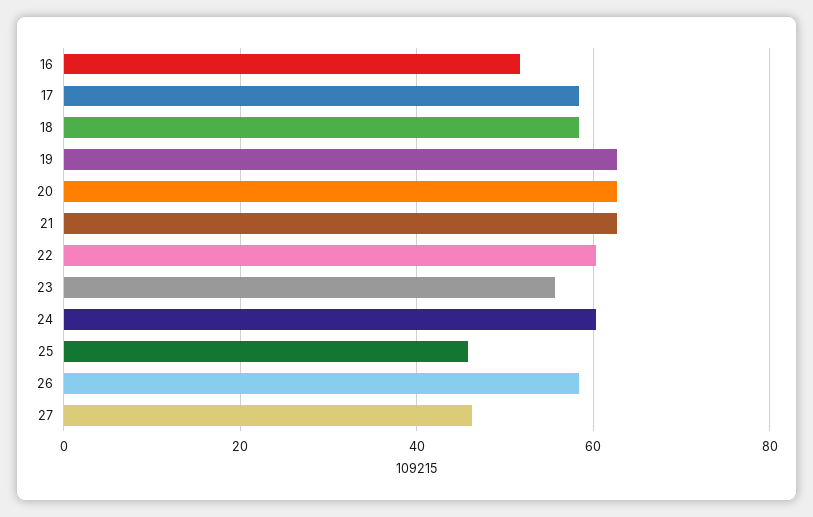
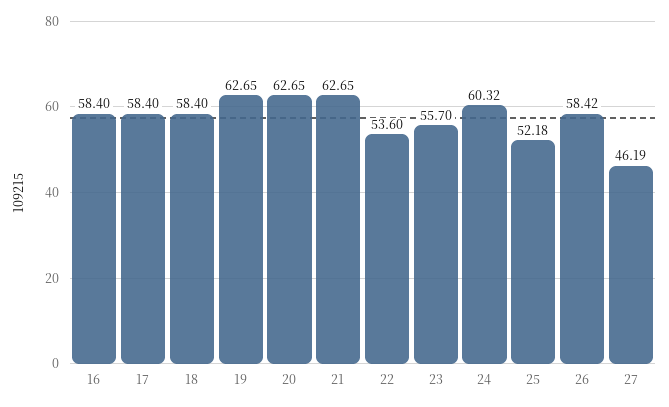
  {
-   "16": 52,
+   "16": 58.4,
    "17": 58.4,
    "18": 58.4,
    "19": 62.65,
    "20": 62.65,
    "21": 62.65,
-   "22": 60,
+   "22": 53.6,
    "23": 55.7,
    "24": 60.32,
-   "25": 46,
+   "25": 52.18,
    "26": 58.42,
    "27": 46.19
  }

